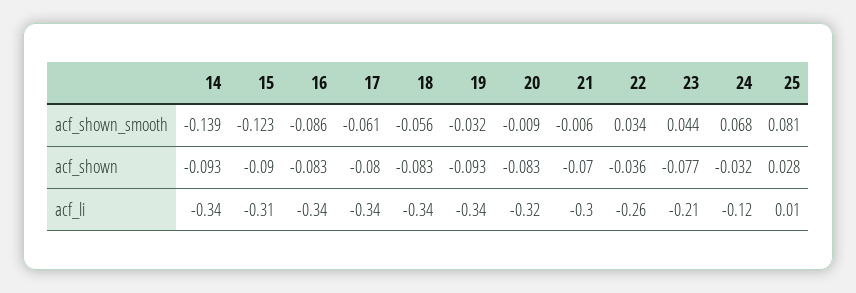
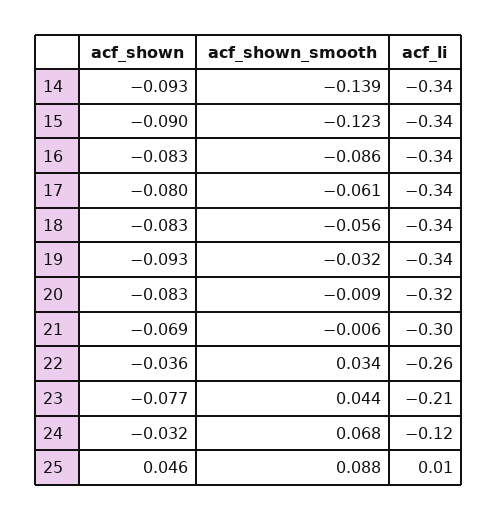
  {
    "14": {
      "acf_shown_smooth": -0.139,
      "acf_shown": -0.093,
      "acf_li": -0.34
    },
    "15": {
      "acf_shown_smooth": -0.123,
      "acf_shown": -0.09,
-     "acf_li": -0.31
+     "acf_li": -0.34
    },
    "16": {
      "acf_shown_smooth": -0.086,
      "acf_shown": -0.083,
      "acf_li": -0.34
    },
    "17": {
      "acf_shown_smooth": -0.061,
      "acf_shown": -0.08,
      "acf_li": -0.34
    },
    "18": {
      "acf_shown_smooth": -0.056,
      "acf_shown": -0.083,
      "acf_li": -0.34
    },
    "19": {
      "acf_shown_smooth": -0.032,
      "acf_shown": -0.093,
      "acf_li": -0.34
    },
    "20": {
      "acf_shown_smooth": -0.009,
      "acf_shown": -0.083,
      "acf_li": -0.32
    },
    "21": {
      "acf_shown_smooth": -0.006,
-     "acf_shown": -0.07,
+     "acf_shown": -0.069,
      "acf_li": -0.3
    },
    "22": {
      "acf_shown_smooth": 0.034,
      "acf_shown": -0.036,
      "acf_li": -0.26
    },
    "23": {
      "acf_shown_smooth": 0.044,
      "acf_shown": -0.077,
      "acf_li": -0.21
    },
    "24": {
      "acf_shown_smooth": 0.068,
      "acf_shown": -0.032,
      "acf_li": -0.12
    },
    "25": {
-     "acf_shown_smooth": 0.081,
+     "acf_shown_smooth": 0.088,
-     "acf_shown": 0.028,
+     "acf_shown": 0.046,
      "acf_li": 0.01
    }
  }

